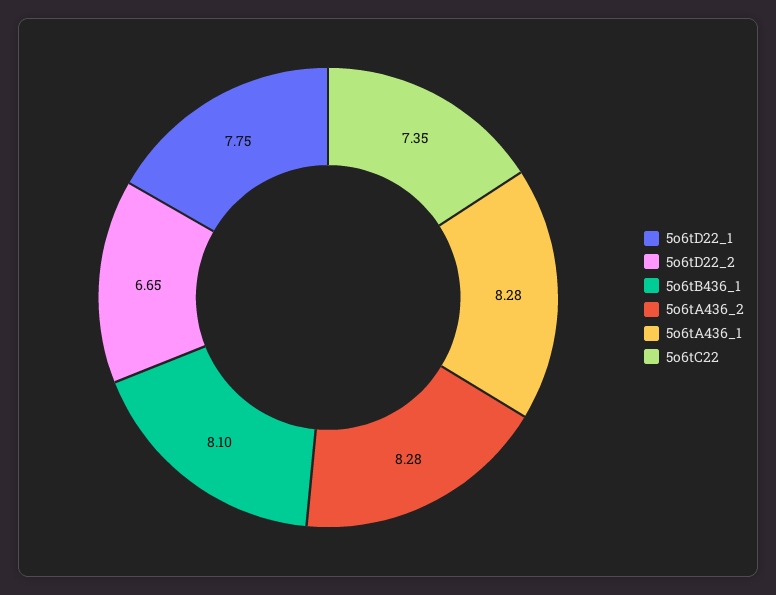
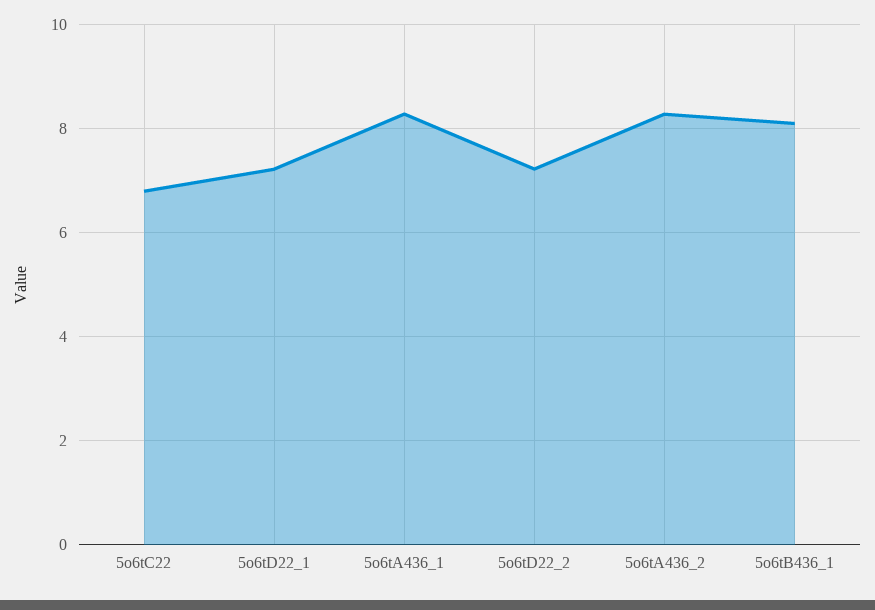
  {
-   "5o6tD22_1": 7.75,
+   "5o6tD22_1": 7.2,
-   "5o6tD22_2": 6.65,
+   "5o6tD22_2": 7.2,
    "5o6tB436_1": 8.1,
    "5o6tA436_2": 8.28,
    "5o6tA436_1": 8.28,
-   "5o6tC22": 7.35
+   "5o6tC22": 6.8
  }

